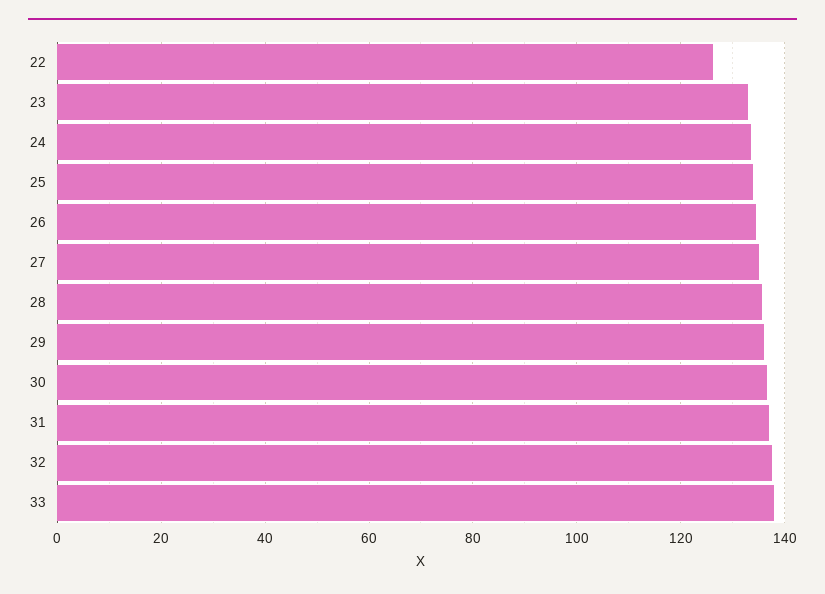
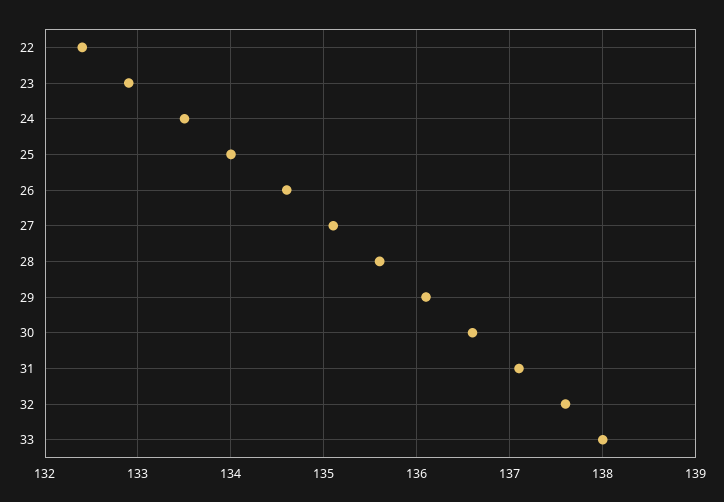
  {
-   "22": 126,
+   "22": 132.4,
    "23": 132.9,
    "24": 133.5,
    "25": 134,
    "26": 134.6,
    "27": 135.1,
    "28": 135.6,
    "29": 136.1,
    "30": 136.6,
    "31": 137.1,
    "32": 137.6,
    "33": 138
  }

